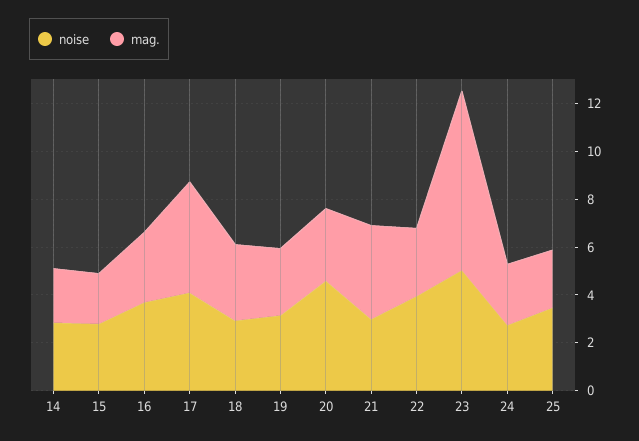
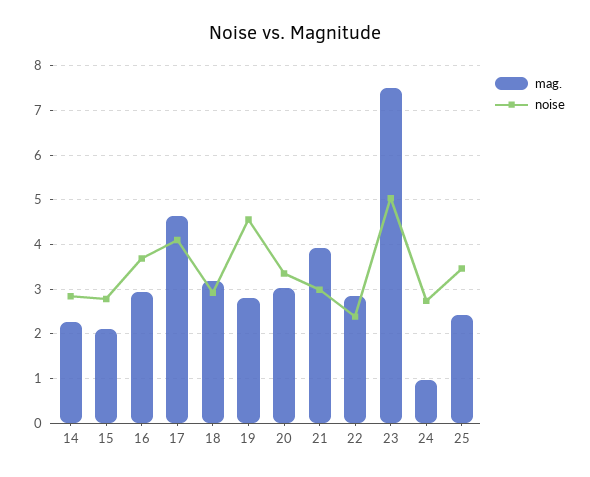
  {
    "noise": {
      "14": 2.8,
      "15": 2.8,
      "16": 3.6,
      "17": 4.2,
      "18": 3,
-     "19": 3,
+     "19": 4.6,
-     "20": 4.5,
+     "20": 3.4,
      "21": 3,
-     "22": 4,
+     "22": 2.4,
      "23": 5,
      "24": 2.8,
      "25": 3.4
    },
    "mag.": {
      "14": 2.2,
      "15": 2.2,
      "16": 3,
      "17": 4.6,
      "18": 3.2,
      "19": 2.8,
      "20": 3,
      "21": 4,
      "22": 2.8,
      "23": 7.6,
-     "24": 2.5,
+     "24": 1,
      "25": 2.4
    }
  }

